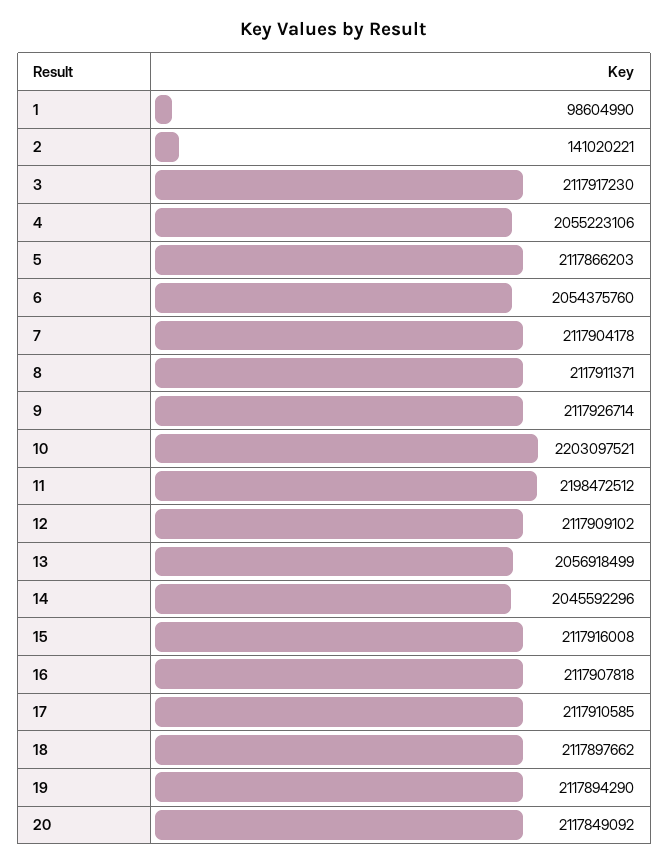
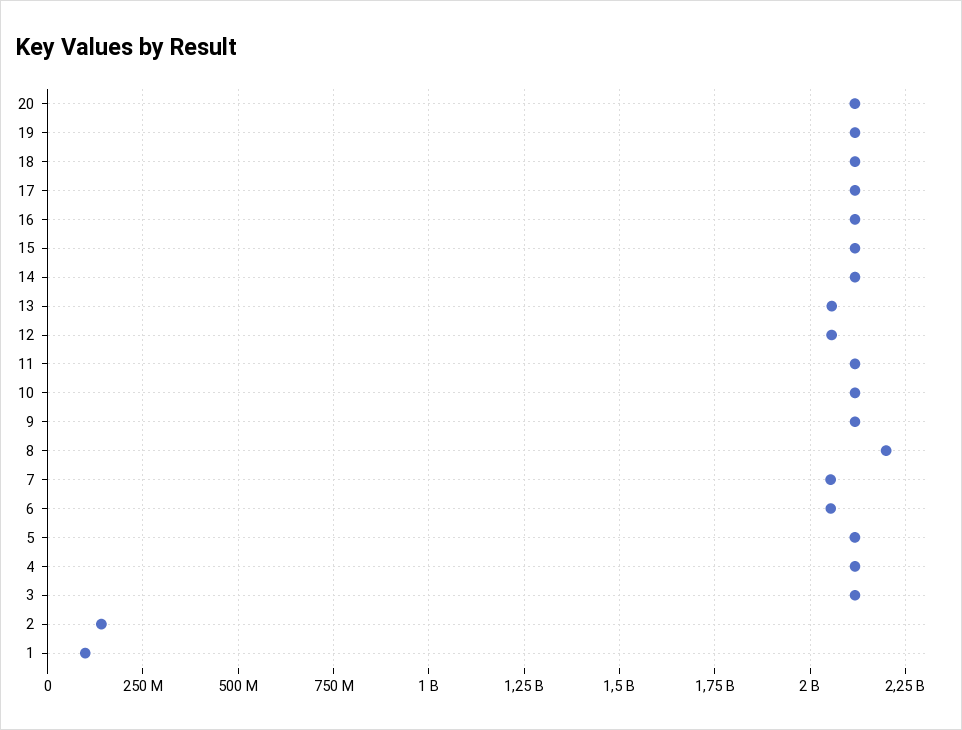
  {
    "1": 98604990,
    "2": 141020221,
    "3": 2117917230,
-   "4": 2055223106,
+   "4": 2125000000,
    "5": 2117866203,
    "6": 2054375760,
-   "7": 2117904178,
+   "7": 2050000000,
-   "8": 2117911371,
+   "8": 2200000000,
    "9": 2117926714,
-   "10": 2203097521,
+   "10": 2125000000,
-   "11": 2198472512,
+   "11": 2125000000,
-   "12": 2117909102,
+   "12": 2050000000,
    "13": 2056918499,
-   "14": 2045592296,
+   "14": 2125000000,
    "15": 2117916008,
    "16": 2117907818,
    "17": 2117910585,
    "18": 2117897662,
    "19": 2117894290,
    "20": 2117849092
  }

